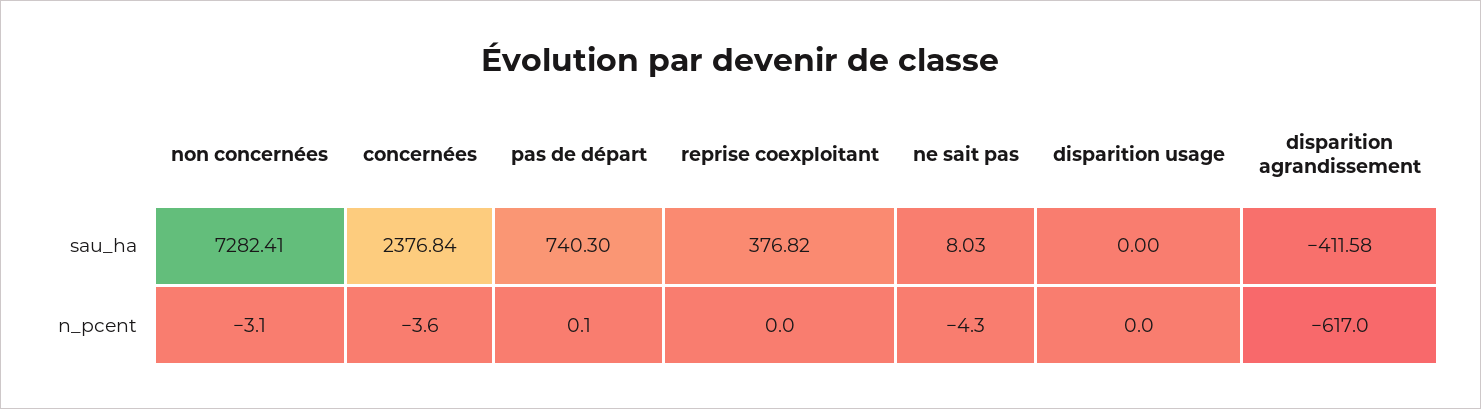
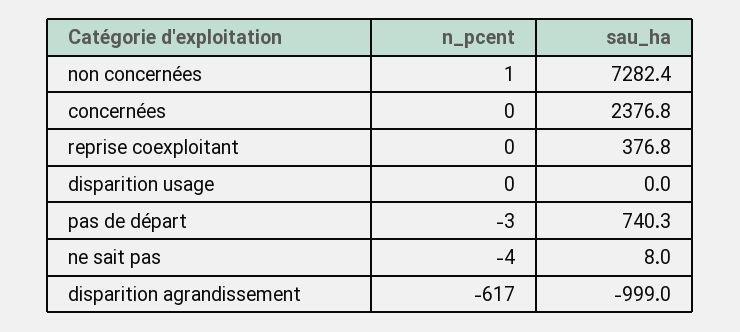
  {
    "non concernées": {
      "sau_ha": 7282.41,
-     "n_pcent": -3.1
+     "n_pcent": 1
    },
    "concernées": {
      "sau_ha": 2376.84,
-     "n_pcent": -3.6
+     "n_pcent": 0
    },
    "pas de départ": {
      "sau_ha": 740.3,
-     "n_pcent": 0.1
+     "n_pcent": -3
    },
    "reprise coexploitant": {
      "sau_ha": 376.82,
      "n_pcent": 0
    },
    "ne sait pas": {
      "sau_ha": 8.03,
      "n_pcent": -4.3
    },
    "disparition usage": {
      "sau_ha": 0,
      "n_pcent": 0
    },
    "disparition agrandissement": {
-     "sau_ha": -411.58,
+     "sau_ha": -999,
      "n_pcent": -617
    }
  }

